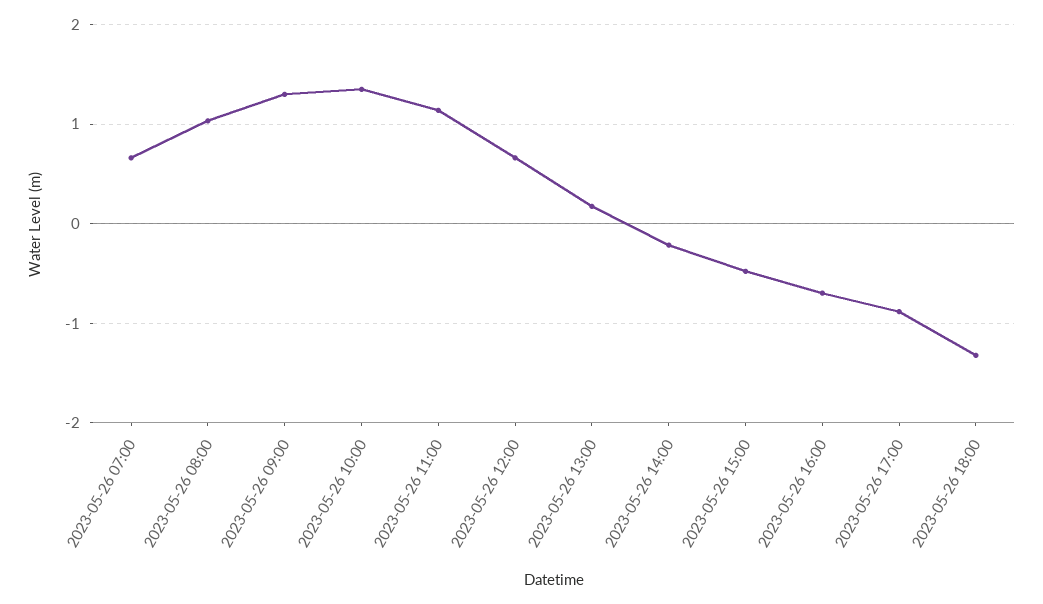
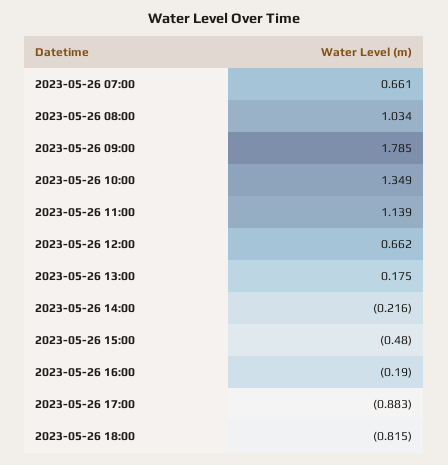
  {
    "2023-05-26 07:00": 0.661,
    "2023-05-26 08:00": 1.034,
-   "2023-05-26 09:00": 1.3,
+   "2023-05-26 09:00": 1.785,
    "2023-05-26 10:00": 1.349,
    "2023-05-26 11:00": 1.139,
    "2023-05-26 12:00": 0.662,
    "2023-05-26 13:00": 0.175,
    "2023-05-26 14:00": -0.216,
    "2023-05-26 15:00": -0.48,
-   "2023-05-26 16:00": -0.7,
+   "2023-05-26 16:00": -0.19,
    "2023-05-26 17:00": -0.883,
-   "2023-05-26 18:00": -1.3
+   "2023-05-26 18:00": -0.815
  }

